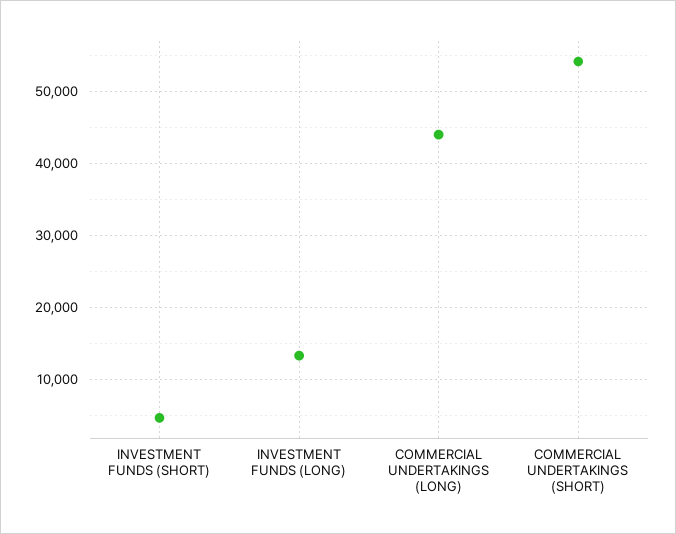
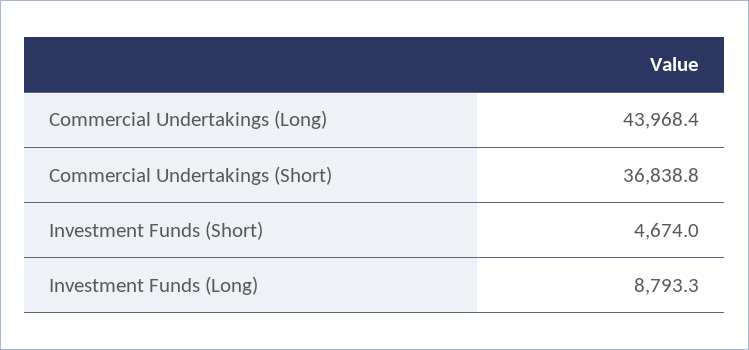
  {
    "INVESTMENT FUNDS (SHORT)": 4674,
-   "INVESTMENT FUNDS (LONG)": 13000,
+   "INVESTMENT FUNDS (LONG)": 8793.3,
    "COMMERCIAL UNDERTAKINGS (LONG)": 43968.4,
-   "COMMERCIAL UNDERTAKINGS (SHORT)": 54000
+   "COMMERCIAL UNDERTAKINGS (SHORT)": 36838.8
  }

